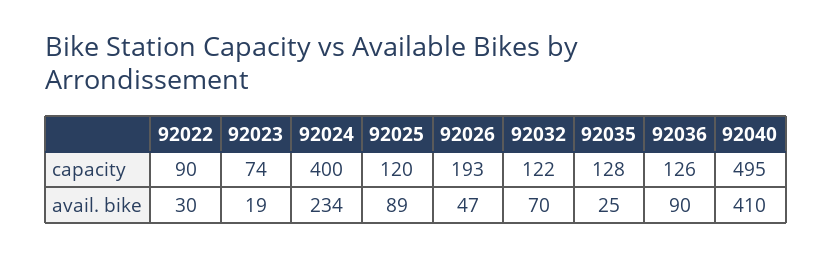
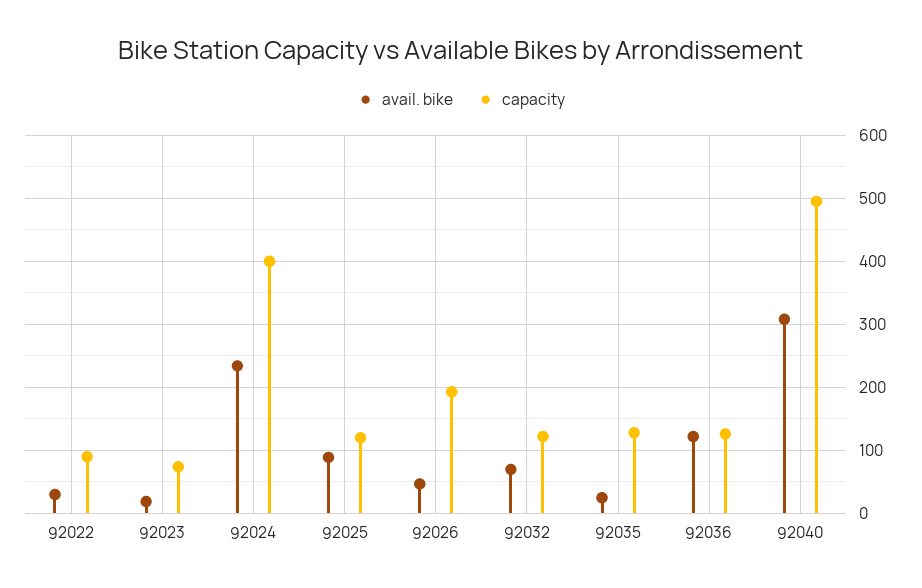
  {
    "capacity": {
      "92022": 90,
      "92023": 74,
      "92024": 400,
      "92025": 120,
      "92026": 193,
      "92032": 122,
      "92035": 128,
      "92036": 126,
      "92040": 495
    },
    "avail. bike": {
      "92022": 30,
      "92023": 19,
      "92024": 234,
      "92025": 89,
      "92026": 47,
      "92032": 70,
      "92035": 25,
-     "92036": 90,
+     "92036": 120,
-     "92040": 410
+     "92040": 310
    }
  }

